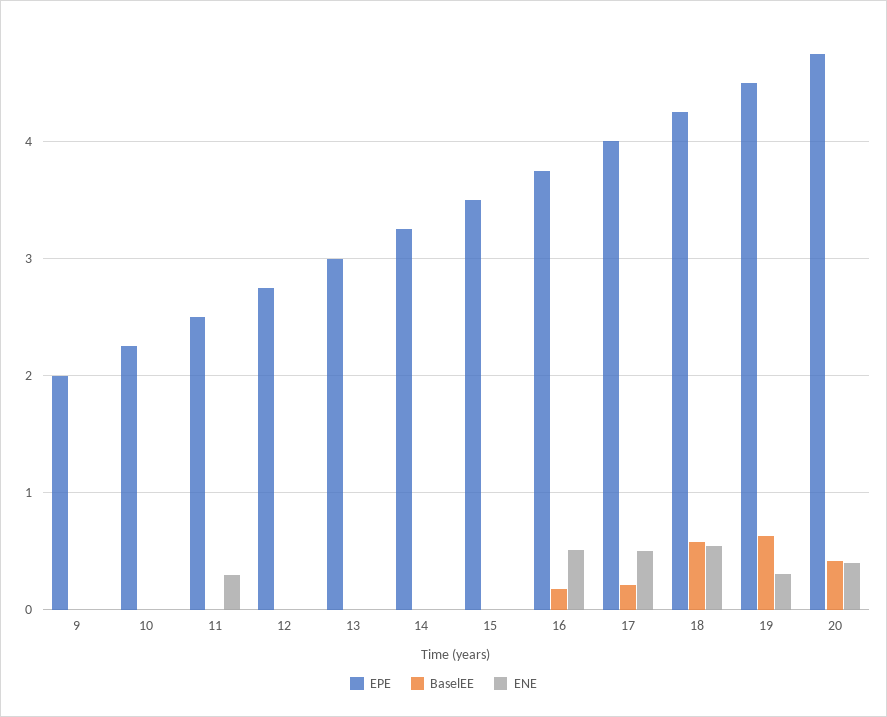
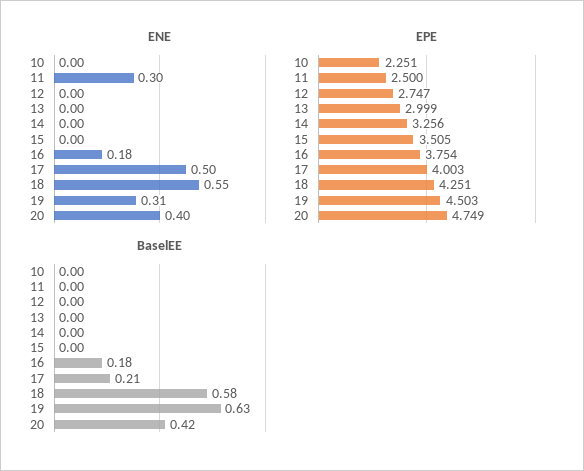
  {
    "EPE": {
-     "9": 2,
      "10": 2.251,
      "11": 2.5,
      "12": 2.747,
      "13": 2.999,
      "14": 3.256,
      "15": 3.505,
      "16": 3.754,
      "17": 4.003,
      "18": 4.251,
      "19": 4.503,
      "20": 4.749
    },
    "BaselEE": {
-     "9": 0,
      "10": 0,
      "11": 0,
      "12": 0,
      "13": 0,
      "14": 0,
      "15": 0,
      "16": 0.18,
      "17": 0.21,
      "18": 0.58,
      "19": 0.63,
      "20": 0.42
    },
    "ENE": {
-     "9": 0,
      "10": 0,
      "11": 0.3,
      "12": 0,
      "13": 0,
      "14": 0,
      "15": 0,
-     "16": 0.5,
+     "16": 0.18,
      "17": 0.5,
      "18": 0.55,
      "19": 0.31,
      "20": 0.4
    }
  }

